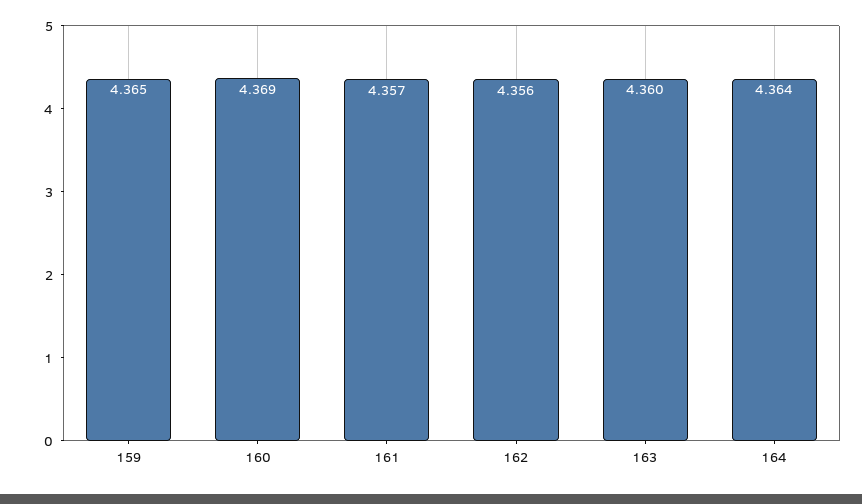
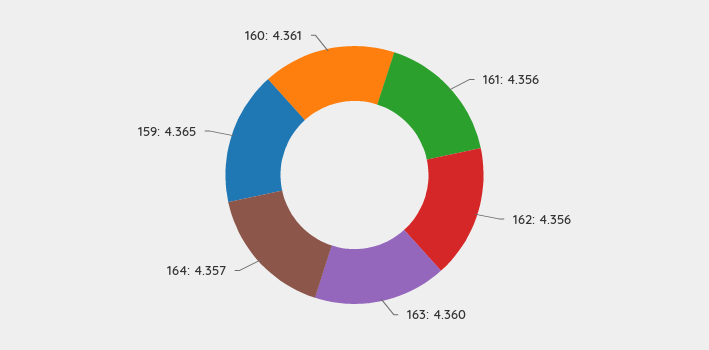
  {
    "159": 4.365,
-   "160": 4.369,
+   "160": 4.361,
-   "161": 4.357,
+   "161": 4.356,
    "162": 4.356,
    "163": 4.36,
-   "164": 4.364
+   "164": 4.357
  }

